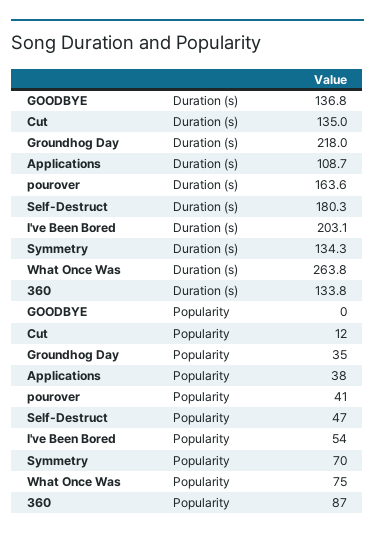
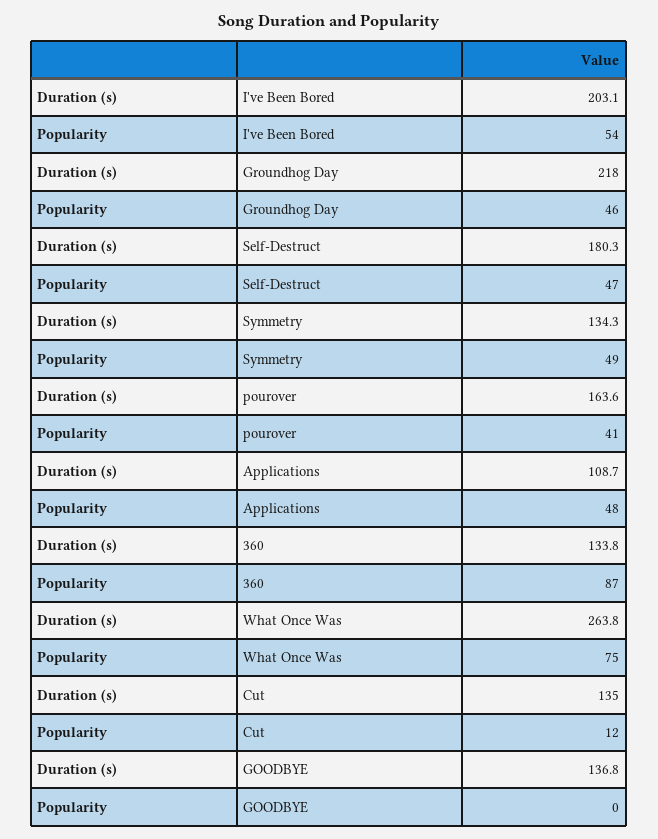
  {
    "GOODBYE": {
      "Duration (s)": 136.8,
      "Popularity": 0
    },
    "Cut": {
      "Duration (s)": 135,
      "Popularity": 12
    },
    "Groundhog Day": {
      "Duration (s)": 218,
-     "Popularity": 35
+     "Popularity": 46
    },
    "Applications": {
      "Duration (s)": 108.7,
-     "Popularity": 38
+     "Popularity": 48
    },
    "pourover": {
      "Duration (s)": 163.6,
      "Popularity": 41
    },
    "Self-Destruct": {
      "Duration (s)": 180.3,
      "Popularity": 47
    },
    "I've Been Bored": {
      "Duration (s)": 203.1,
      "Popularity": 54
    },
    "Symmetry": {
      "Duration (s)": 134.3,
-     "Popularity": 70
+     "Popularity": 49
    },
    "What Once Was": {
      "Duration (s)": 263.8,
      "Popularity": 75
    },
    "360": {
      "Duration (s)": 133.8,
      "Popularity": 87
    }
  }

